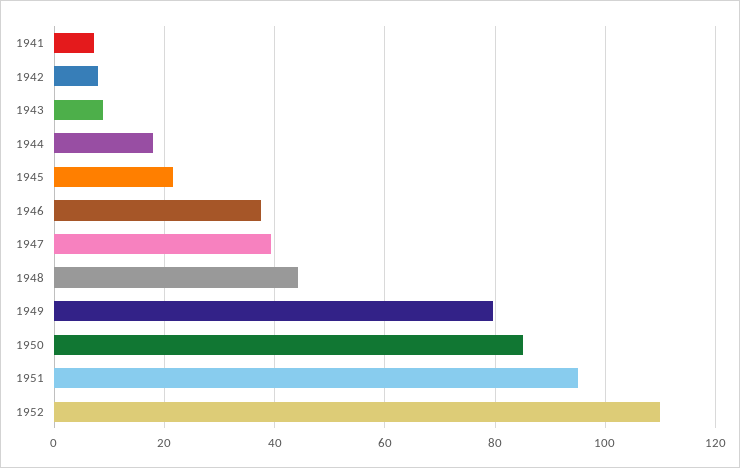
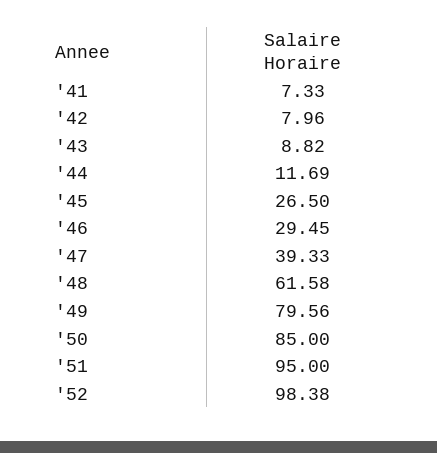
  {
    "1941": 7.33,
    "1942": 7.96,
    "1943": 8.82,
-   "1944": 18,
+   "1944": 11.69,
-   "1945": 22,
+   "1945": 26.5,
-   "1946": 38,
+   "1946": 29.45,
    "1947": 39.33,
-   "1948": 44,
+   "1948": 61.58,
    "1949": 79.56,
    "1950": 85,
    "1951": 95,
-   "1952": 110
+   "1952": 98.38
  }

